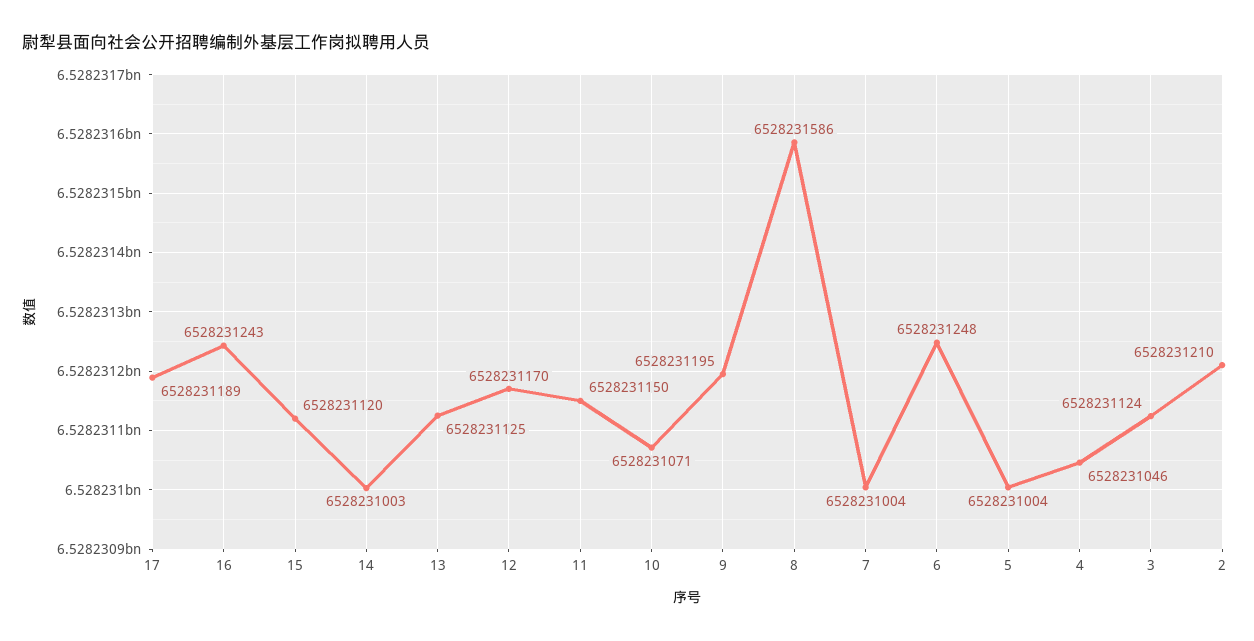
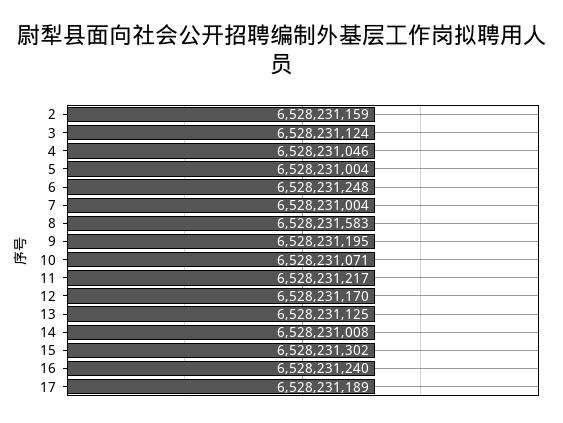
  {
    "17": 6528231189,
-   "16": 6528231243,
+   "16": 6528231240,
-   "15": 6528231120,
+   "15": 6528231302,
-   "14": 6528231003,
+   "14": 6528231008,
    "13": 6528231125,
    "12": 6528231170,
-   "11": 6528231150,
+   "11": 6528231217,
    "10": 6528231071,
    "9": 6528231195,
-   "8": 6528231586,
+   "8": 6528231583,
    "7": 6528231004,
    "6": 6528231248,
    "5": 6528231004,
    "4": 6528231046,
    "3": 6528231124,
-   "2": 6528231210
+   "2": 6528231159
  }

